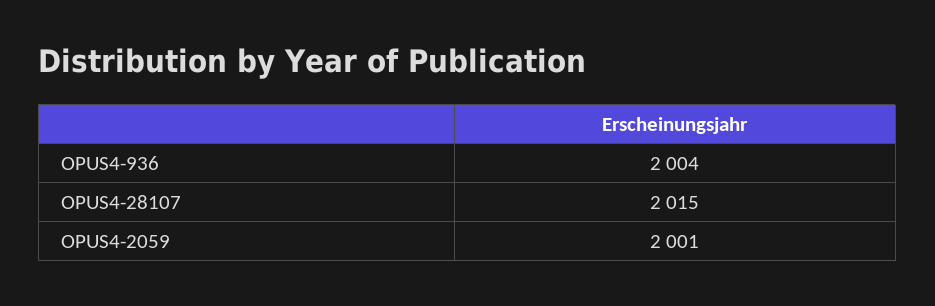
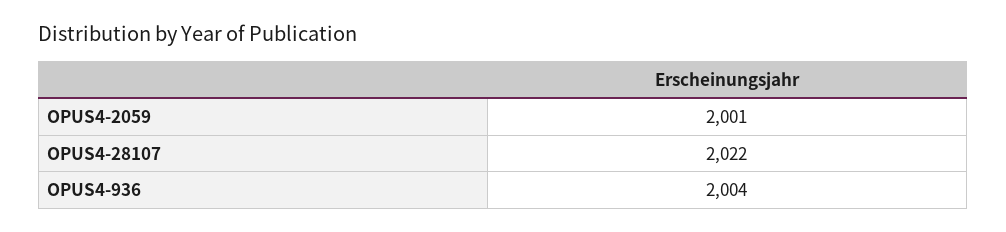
  {
    "OPUS4-936": 2004,
-   "OPUS4-28107": 2015,
+   "OPUS4-28107": 2022,
    "OPUS4-2059": 2001
  }

